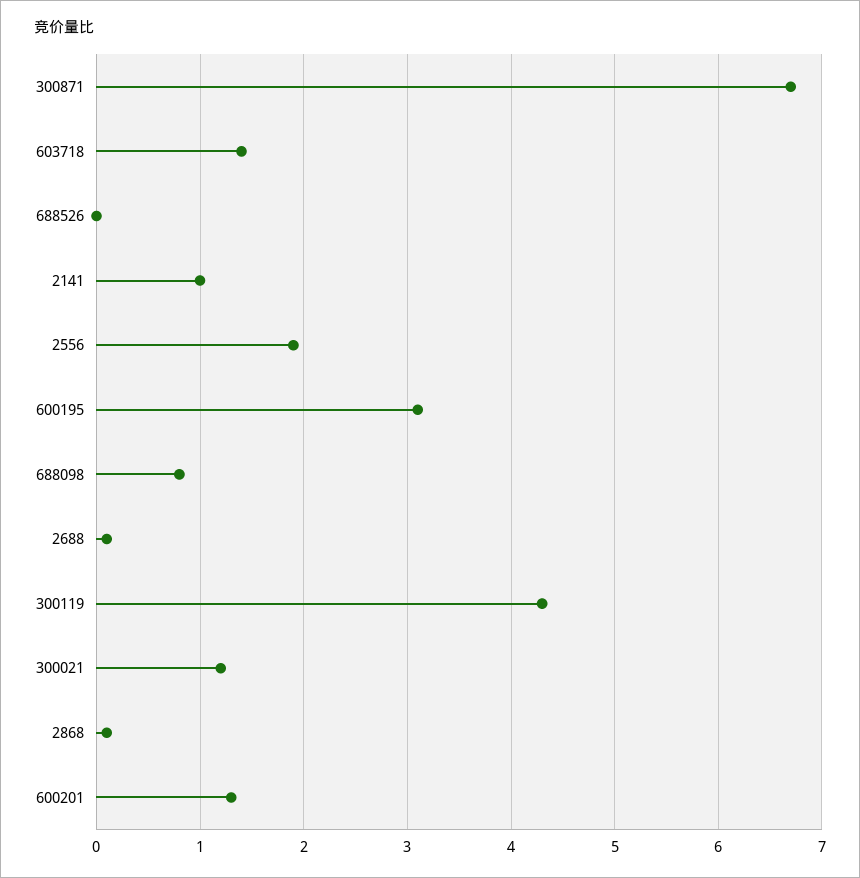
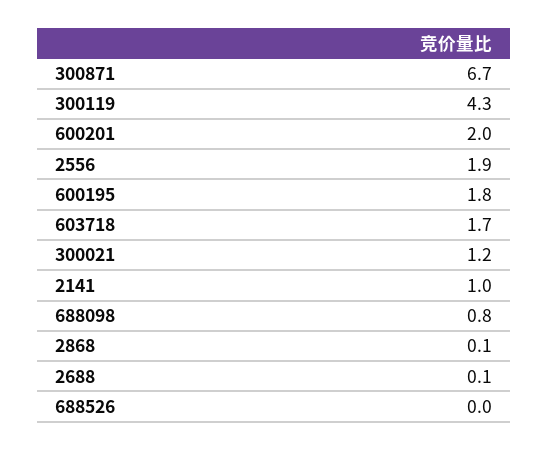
  {
    "300871": 6.7,
-   "603718": 1.4,
+   "603718": 1.7,
    "688526": 0,
    "2141": 1,
    "2556": 1.9,
-   "600195": 3.1,
+   "600195": 1.8,
    "688098": 0.8,
    "2688": 0.1,
    "300119": 4.3,
    "300021": 1.2,
    "2868": 0.1,
-   "600201": 1.3
+   "600201": 2
  }

